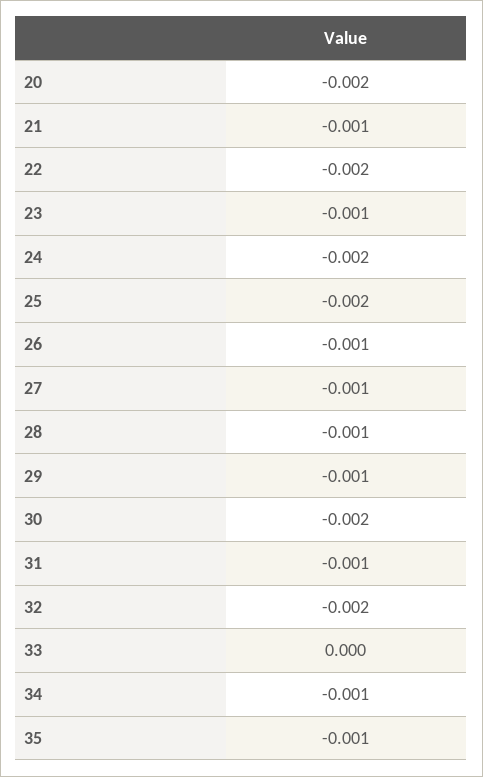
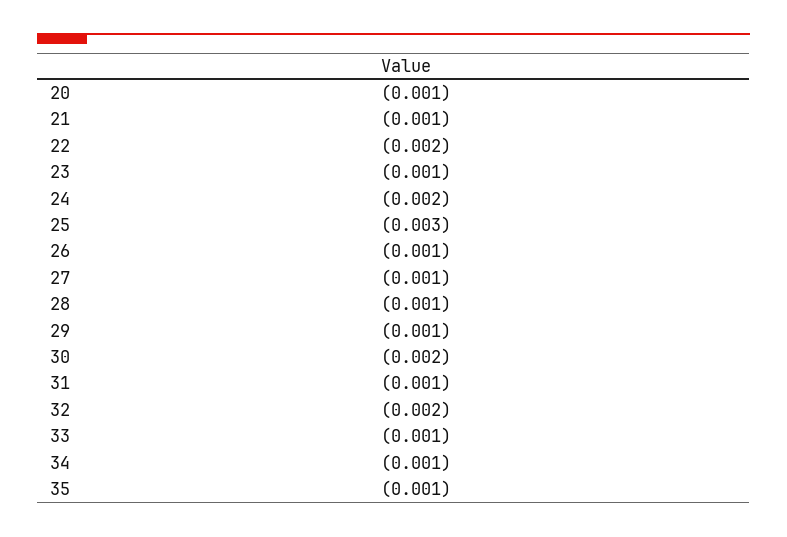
  {
-   "20": -0.002,
+   "20": -0.001,
    "21": -0.001,
    "22": -0.002,
    "23": -0.001,
    "24": -0.002,
-   "25": -0.002,
+   "25": -0.003,
    "26": -0.001,
    "27": -0.001,
    "28": -0.001,
    "29": -0.001,
    "30": -0.002,
    "31": -0.001,
    "32": -0.002,
-   "33": 0,
+   "33": -0.001,
    "34": -0.001,
    "35": -0.001
  }

